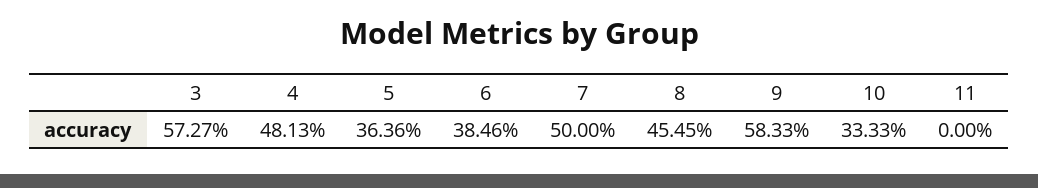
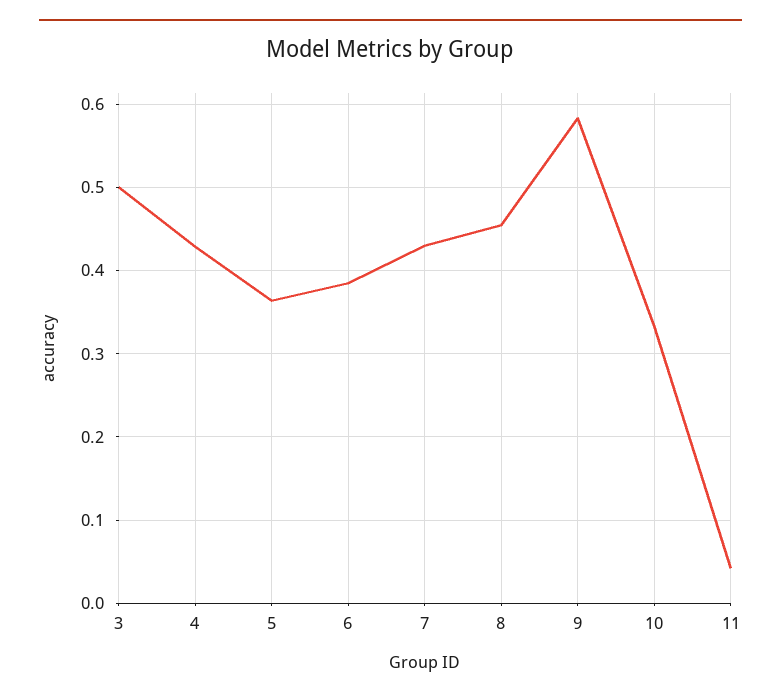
  {
-   "3": 0.5727,
+   "3": 0.5,
-   "4": 0.4813,
+   "4": 0.43,
    "5": 0.3636,
    "6": 0.3846,
-   "7": 0.5,
+   "7": 0.43,
    "8": 0.4545,
    "9": 0.5833,
    "10": 0.3333,
-   "11": 0
+   "11": 0.04
  }

